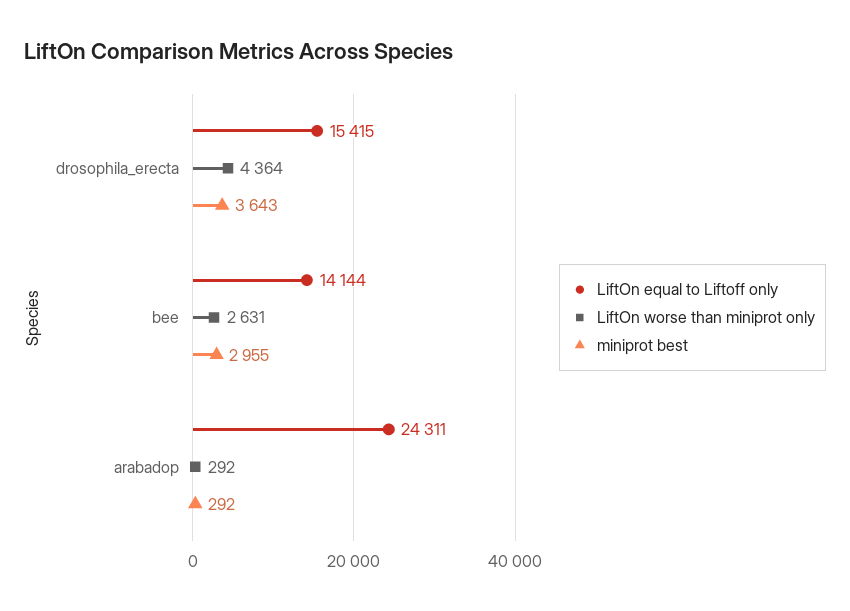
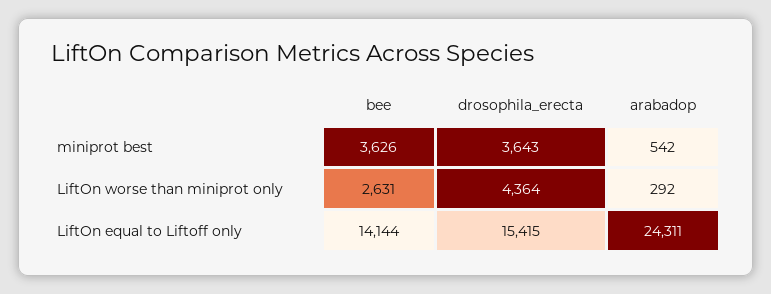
  {
    "LiftOn equal to Liftoff only": {
      "drosophila_erecta": 15415,
      "bee": 14144,
      "arabadop": 24311
    },
    "LiftOn worse than miniprot only": {
      "drosophila_erecta": 4364,
      "bee": 2631,
      "arabadop": 292
    },
    "miniprot best": {
      "drosophila_erecta": 3643,
-     "bee": 2955,
+     "bee": 3626,
-     "arabadop": 292
+     "arabadop": 542
    }
  }

